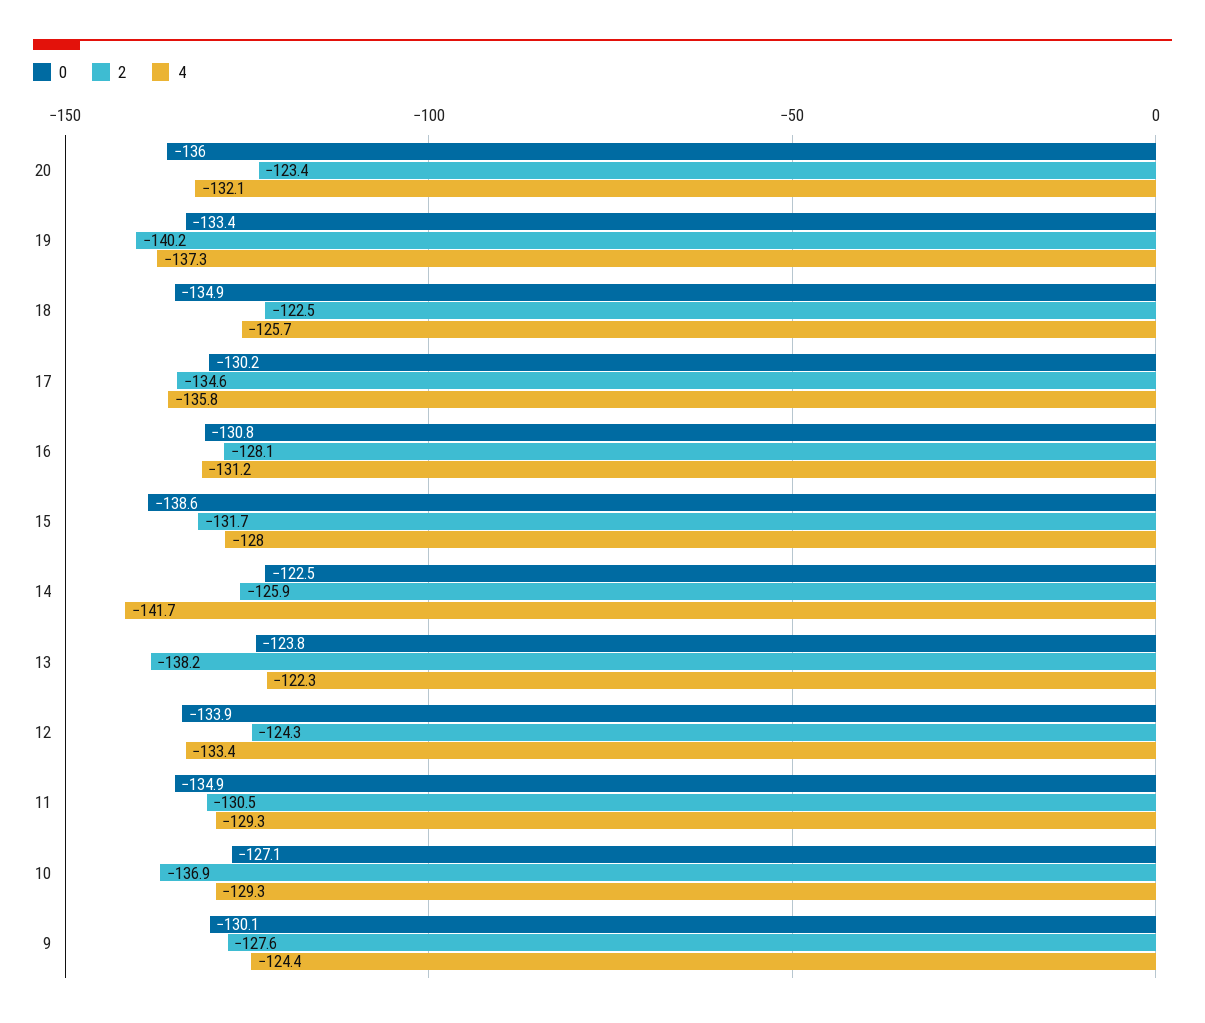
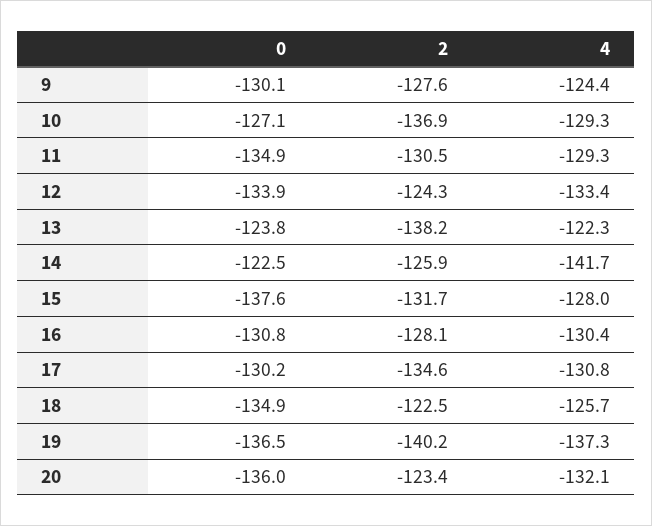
  {
    "0": {
      "20": -136,
-     "19": -133.4,
+     "19": -136.5,
      "18": -134.9,
      "17": -130.2,
      "16": -130.8,
-     "15": -138.6,
+     "15": -137.6,
      "14": -122.5,
      "13": -123.8,
      "12": -133.9,
      "11": -134.9,
      "10": -127.1,
      "9": -130.1
    },
    "2": {
      "20": -123.4,
      "19": -140.2,
      "18": -122.5,
      "17": -134.6,
      "16": -128.1,
      "15": -131.7,
      "14": -125.9,
      "13": -138.2,
      "12": -124.3,
      "11": -130.5,
      "10": -136.9,
      "9": -127.6
    },
    "4": {
      "20": -132.1,
      "19": -137.3,
      "18": -125.7,
-     "17": -135.8,
+     "17": -130.8,
-     "16": -131.2,
+     "16": -130.4,
      "15": -128,
      "14": -141.7,
      "13": -122.3,
      "12": -133.4,
      "11": -129.3,
      "10": -129.3,
      "9": -124.4
    }
  }

